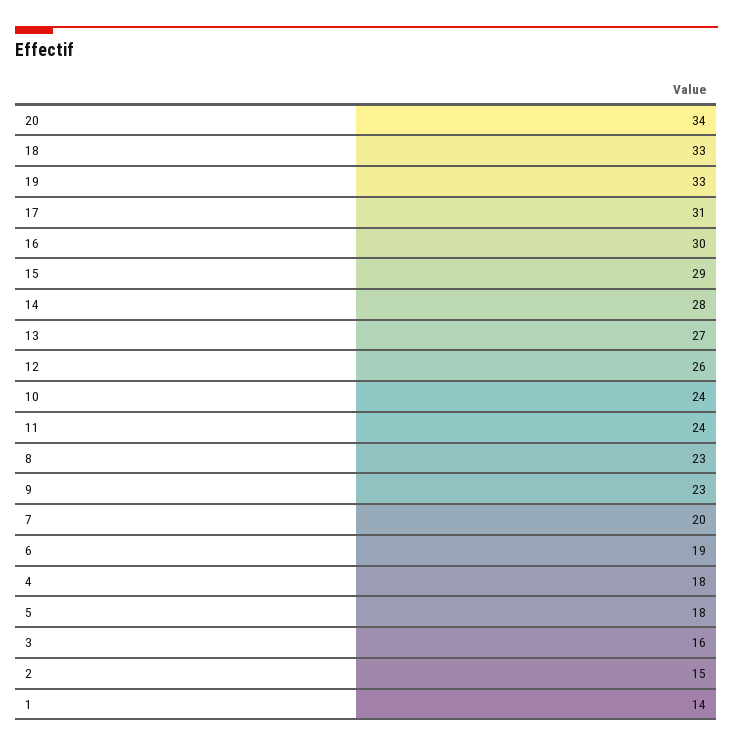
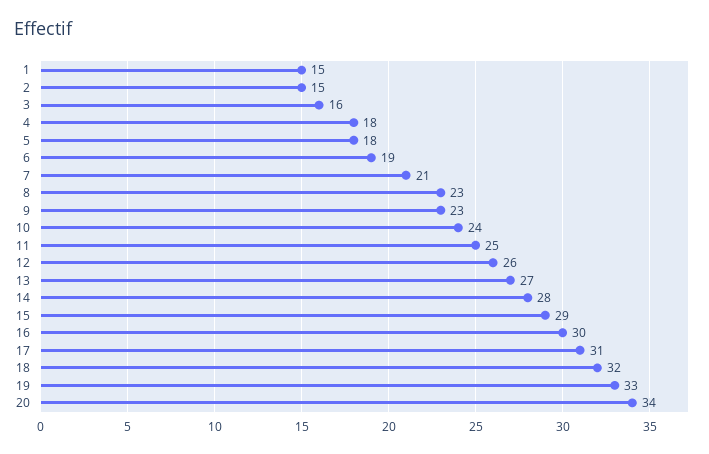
  {
    "20": 34,
-   "18": 33,
+   "18": 32,
    "19": 33,
    "17": 31,
    "16": 30,
    "15": 29,
    "14": 28,
    "13": 27,
    "12": 26,
    "10": 24,
-   "11": 24,
+   "11": 25,
    "8": 23,
    "9": 23,
-   "7": 20,
+   "7": 21,
    "6": 19,
    "4": 18,
    "5": 18,
    "3": 16,
    "2": 15,
-   "1": 14
+   "1": 15
  }

